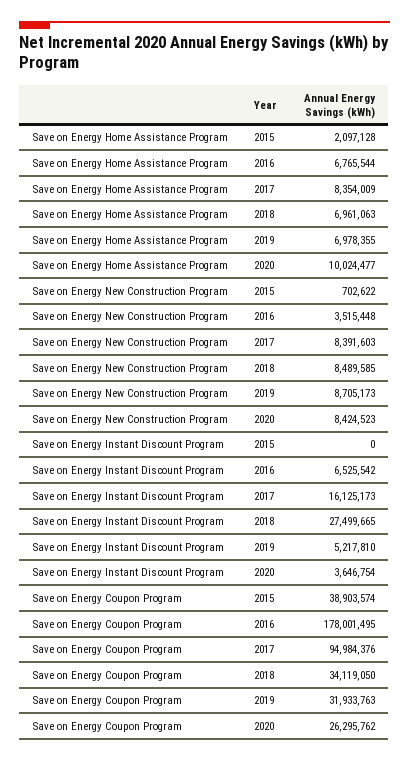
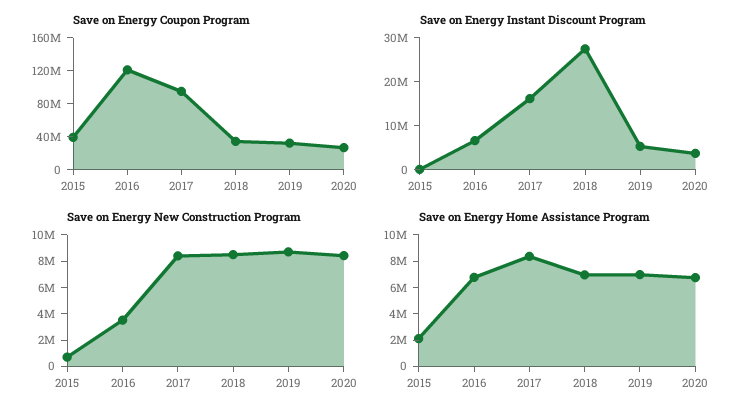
  {
    "Save on Energy Home Assistance Program": {
      "2015": 2097128,
      "2016": 6765544,
      "2017": 8354009,
      "2018": 6961063,
      "2019": 6978355,
-     "2020": 10024477
+     "2020": 7000000
    },
    "Save on Energy New Construction Program": {
      "2015": 702622,
      "2016": 3515448,
      "2017": 8391603,
      "2018": 8489585,
      "2019": 8705173,
      "2020": 8424523
    },
    "Save on Energy Instant Discount Program": {
      "2015": 0,
      "2016": 6525542,
      "2017": 16125173,
      "2018": 27499665,
      "2019": 5217810,
      "2020": 3646754
    },
    "Save on Energy Coupon Program": {
      "2015": 38903574,
-     "2016": 178001495,
+     "2016": 120000000,
      "2017": 94984376,
      "2018": 34119050,
      "2019": 31933763,
      "2020": 26295762
    }
  }

